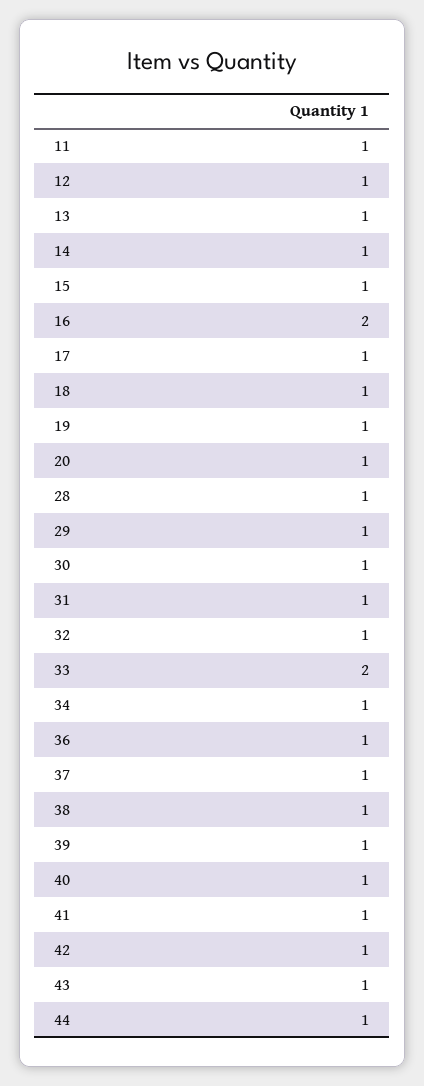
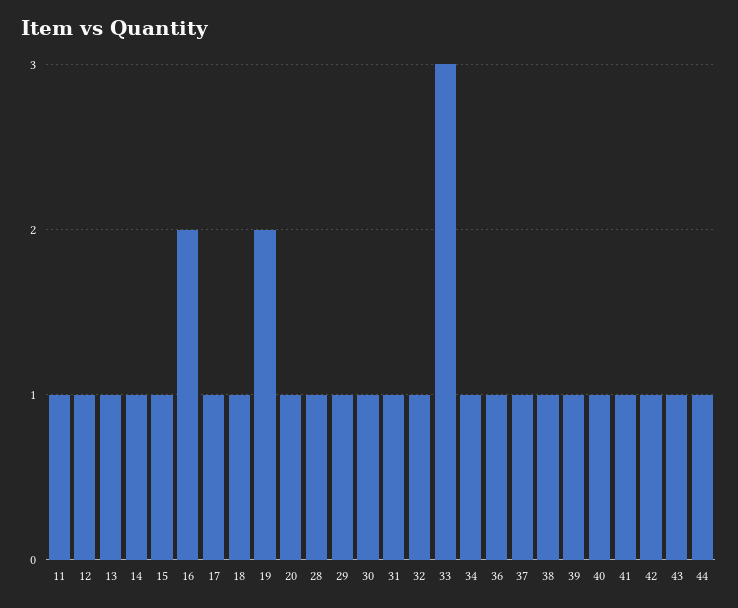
  {
    "11": 1,
    "12": 1,
    "13": 1,
    "14": 1,
    "15": 1,
    "16": 2,
    "17": 1,
    "18": 1,
-   "19": 1,
+   "19": 2,
    "20": 1,
    "28": 1,
    "29": 1,
    "30": 1,
    "31": 1,
    "32": 1,
-   "33": 2,
+   "33": 3,
    "34": 1,
    "36": 1,
    "37": 1,
    "38": 1,
    "39": 1,
    "40": 1,
    "41": 1,
    "42": 1,
    "43": 1,
    "44": 1
  }

